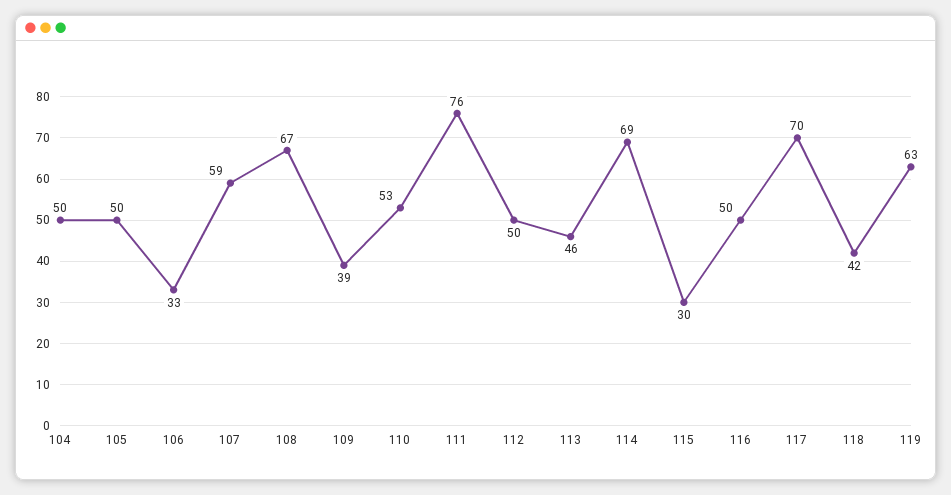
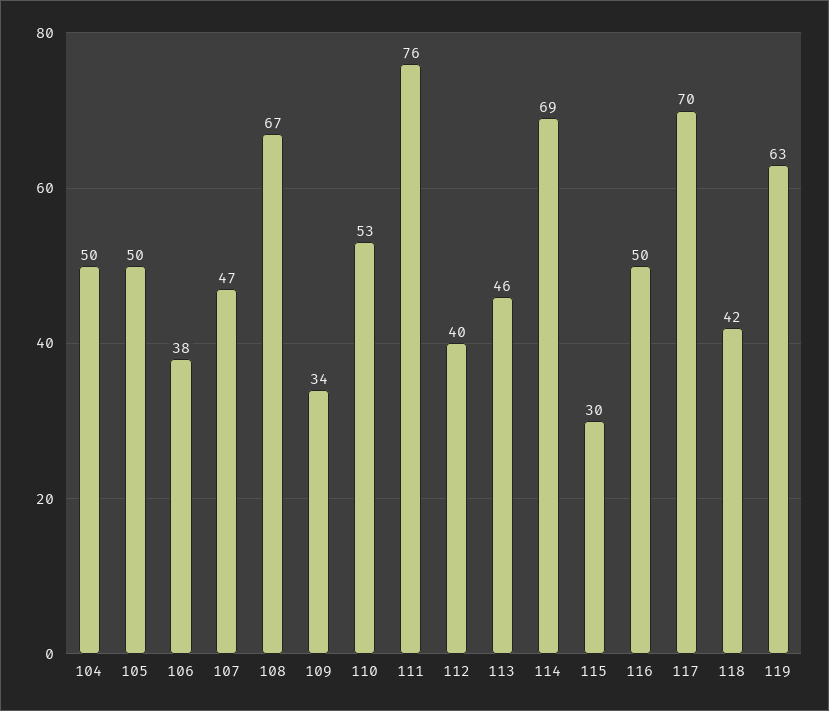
  {
    "104": 50,
    "105": 50,
-   "106": 33,
+   "106": 38,
-   "107": 59,
+   "107": 47,
    "108": 67,
-   "109": 39,
+   "109": 34,
    "110": 53,
    "111": 76,
-   "112": 50,
+   "112": 40,
    "113": 46,
    "114": 69,
    "115": 30,
    "116": 50,
    "117": 70,
    "118": 42,
    "119": 63
  }

